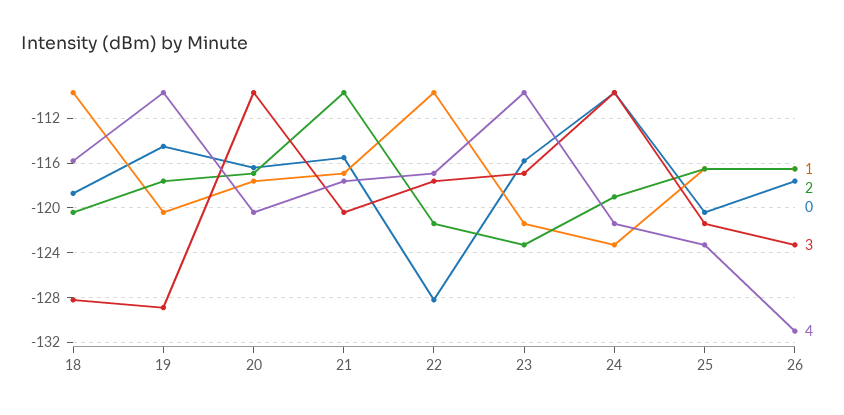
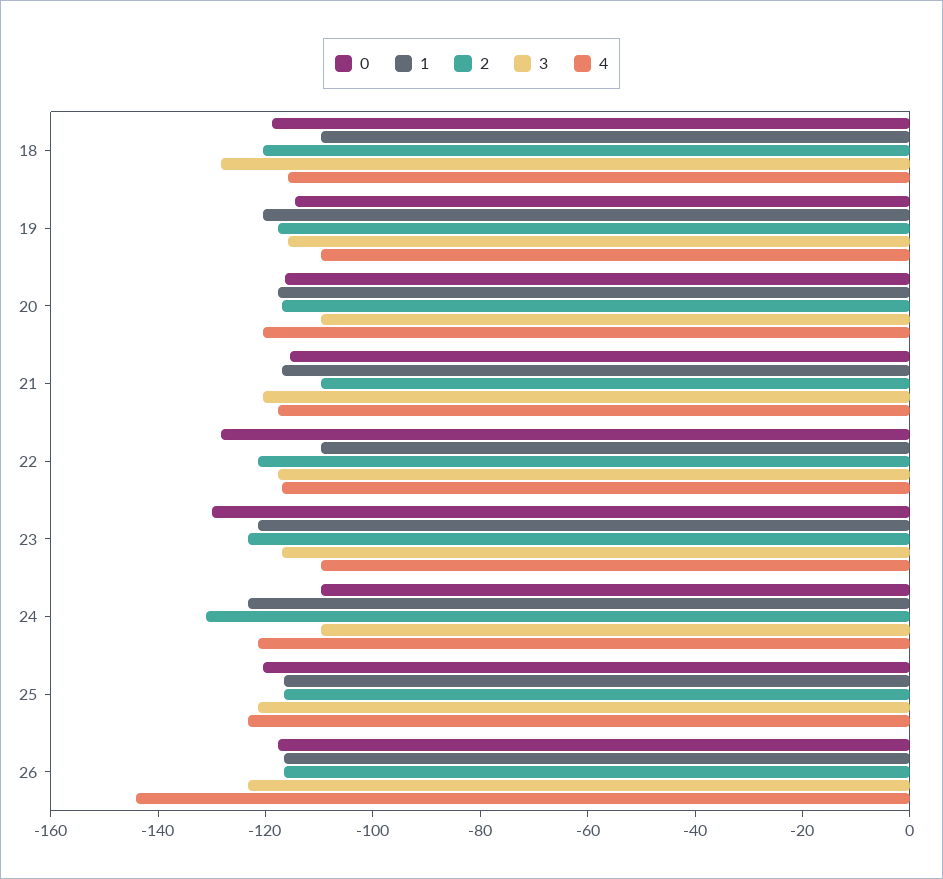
  {
    "1": {
      "18": -110,
      "19": -120,
      "20": -118,
      "21": -117,
      "22": -110,
      "23": -121,
      "24": -123,
      "25": -117,
      "26": -117
    },
    "2": {
      "18": -120,
      "19": -118,
      "20": -117,
      "21": -110,
      "22": -121,
      "23": -123,
-     "24": -119,
+     "24": -130,
      "25": -117,
      "26": -117
    },
    "0": {
      "18": -119,
      "19": -115,
      "20": -116,
      "21": -116,
      "22": -128,
-     "23": -116,
+     "23": -130,
      "24": -110,
      "25": -120,
      "26": -118
    },
    "3": {
      "18": -128,
-     "19": -129,
+     "19": -115,
      "20": -110,
      "21": -120,
      "22": -118,
      "23": -117,
      "24": -110,
      "25": -121,
      "26": -123
    },
    "4": {
      "18": -116,
      "19": -110,
      "20": -120,
      "21": -118,
      "22": -117,
      "23": -110,
      "24": -121,
      "25": -123,
-     "26": -131
+     "26": -145
    }
  }

